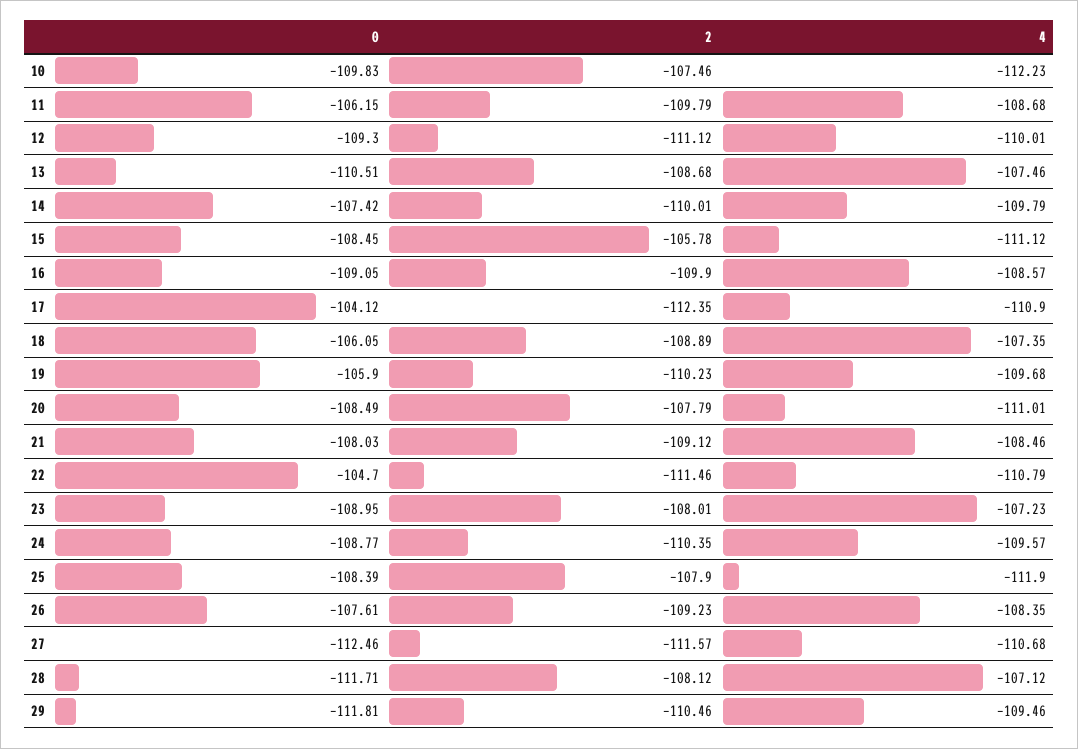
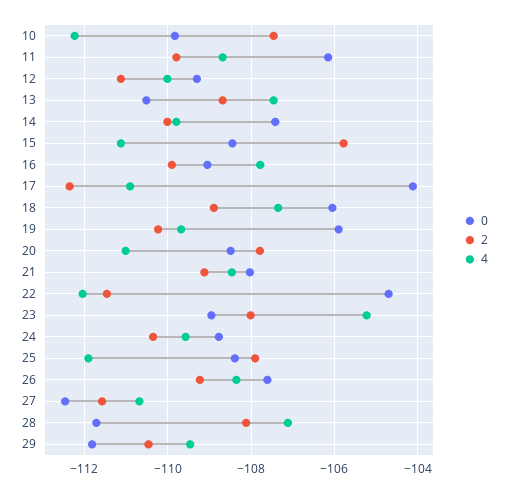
  {
    "0": {
      "10": -109.83,
      "11": -106.15,
      "12": -109.3,
      "13": -110.51,
      "14": -107.42,
      "15": -108.45,
      "16": -109.05,
      "17": -104.12,
      "18": -106.05,
      "19": -105.9,
      "20": -108.49,
      "21": -108.03,
      "22": -104.7,
      "23": -108.95,
      "24": -108.77,
      "25": -108.39,
      "26": -107.61,
      "27": -112.46,
      "28": -111.71,
      "29": -111.81
    },
    "2": {
      "10": -107.46,
      "11": -109.79,
      "12": -111.12,
      "13": -108.68,
      "14": -110.01,
      "15": -105.78,
      "16": -109.9,
      "17": -112.35,
      "18": -108.89,
      "19": -110.23,
      "20": -107.79,
      "21": -109.12,
      "22": -111.46,
      "23": -108.01,
      "24": -110.35,
      "25": -107.9,
      "26": -109.23,
      "27": -111.57,
      "28": -108.12,
      "29": -110.46
    },
    "4": {
      "10": -112.23,
      "11": -108.68,
      "12": -110.01,
      "13": -107.46,
      "14": -109.79,
      "15": -111.12,
-     "16": -108.57,
+     "16": -107.8,
      "17": -110.9,
      "18": -107.35,
      "19": -109.68,
      "20": -111.01,
      "21": -108.46,
-     "22": -110.79,
+     "22": -112,
-     "23": -107.23,
+     "23": -105.2,
      "24": -109.57,
      "25": -111.9,
      "26": -108.35,
      "27": -110.68,
      "28": -107.12,
      "29": -109.46
    }
  }

